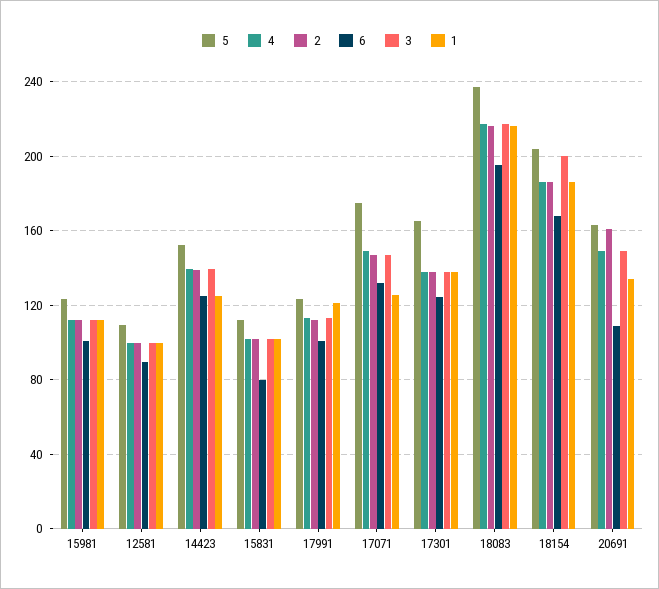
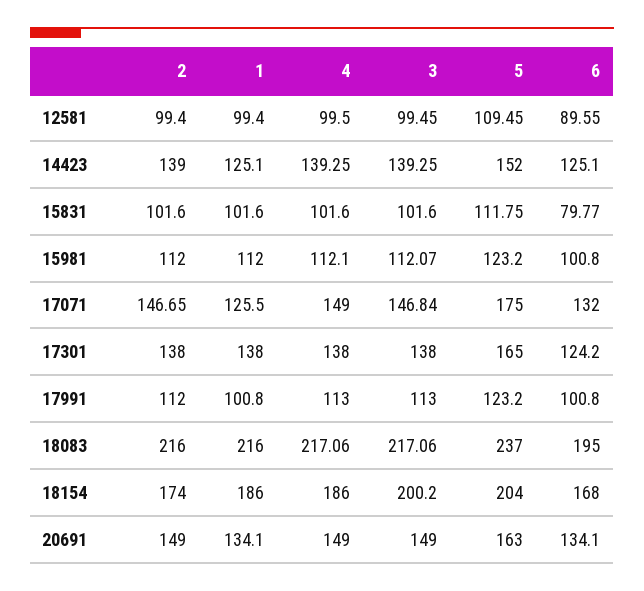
  {
    "5": {
      "15981": 123.2,
      "12581": 109.45,
      "14423": 152,
      "15831": 111.75,
      "17991": 123.2,
      "17071": 175,
      "17301": 165,
      "18083": 237,
      "18154": 204,
      "20691": 163
    },
    "4": {
      "15981": 112.1,
      "12581": 99.5,
      "14423": 139.25,
      "15831": 101.6,
      "17991": 113,
      "17071": 149,
      "17301": 138,
      "18083": 217.06,
      "18154": 186,
      "20691": 149
    },
    "2": {
      "15981": 112,
      "12581": 99.4,
      "14423": 139,
      "15831": 101.6,
      "17991": 112,
      "17071": 146.65,
      "17301": 138,
      "18083": 216,
-     "18154": 185,
+     "18154": 174,
-     "20691": 160
+     "20691": 149
    },
    "6": {
      "15981": 100.8,
      "12581": 89.55,
      "14423": 125.1,
      "15831": 79.77,
      "17991": 100.8,
      "17071": 132,
      "17301": 124.2,
      "18083": 195,
      "18154": 168,
-     "20691": 110
+     "20691": 134.1
    },
    "3": {
      "15981": 112.07,
      "12581": 99.45,
      "14423": 139.25,
      "15831": 101.6,
      "17991": 113,
      "17071": 146.84,
      "17301": 138,
      "18083": 217.06,
      "18154": 200.2,
      "20691": 149
    },
    "1": {
      "15981": 112,
      "12581": 99.4,
      "14423": 125.1,
      "15831": 101.6,
-     "17991": 120,
+     "17991": 100.8,
      "17071": 125.5,
      "17301": 138,
      "18083": 216,
      "18154": 186,
      "20691": 134.1
    }
  }

